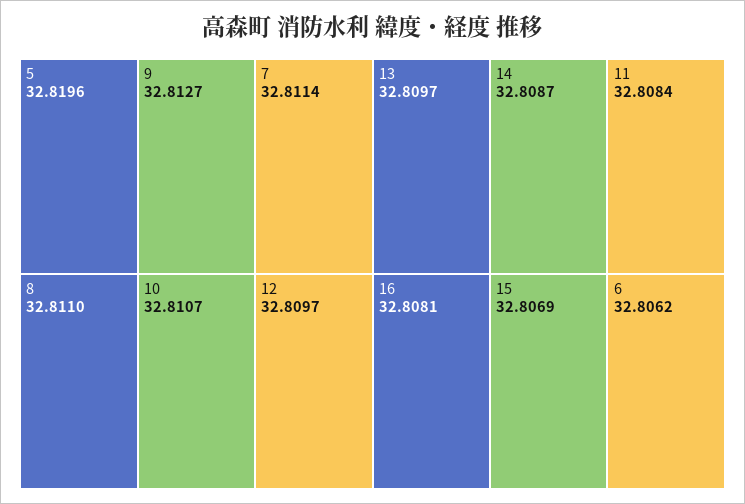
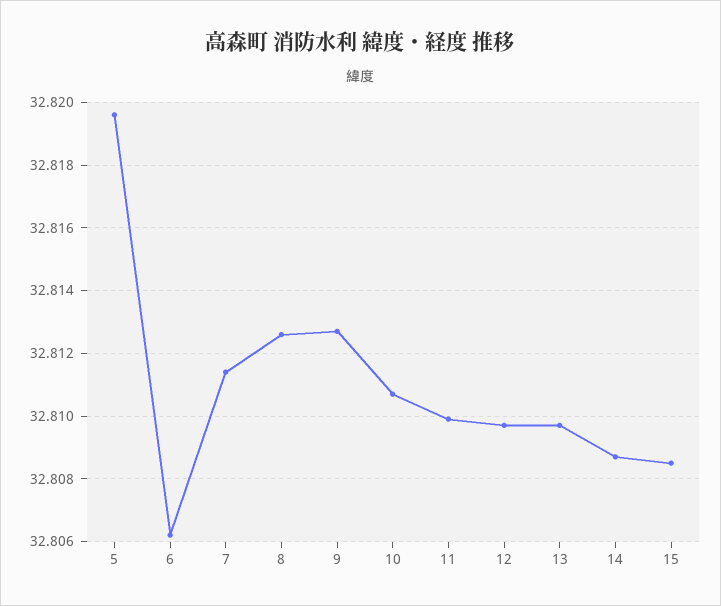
  {
    "5": 32.8196,
    "9": 32.8127,
    "7": 32.8114,
-   "8": 32.811,
+   "8": 32.8125,
    "10": 32.8107,
    "12": 32.8097,
    "13": 32.8097,
    "14": 32.8087,
-   "11": 32.8084,
+   "11": 32.81,
-   "16": 32.8081,
-   "15": 32.8069,
+   "15": 32.8085,
    "6": 32.8062
  }

